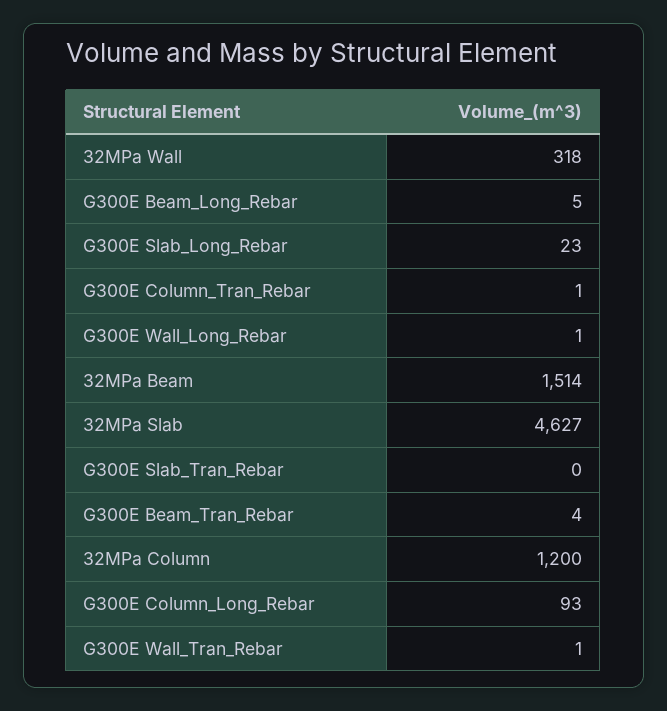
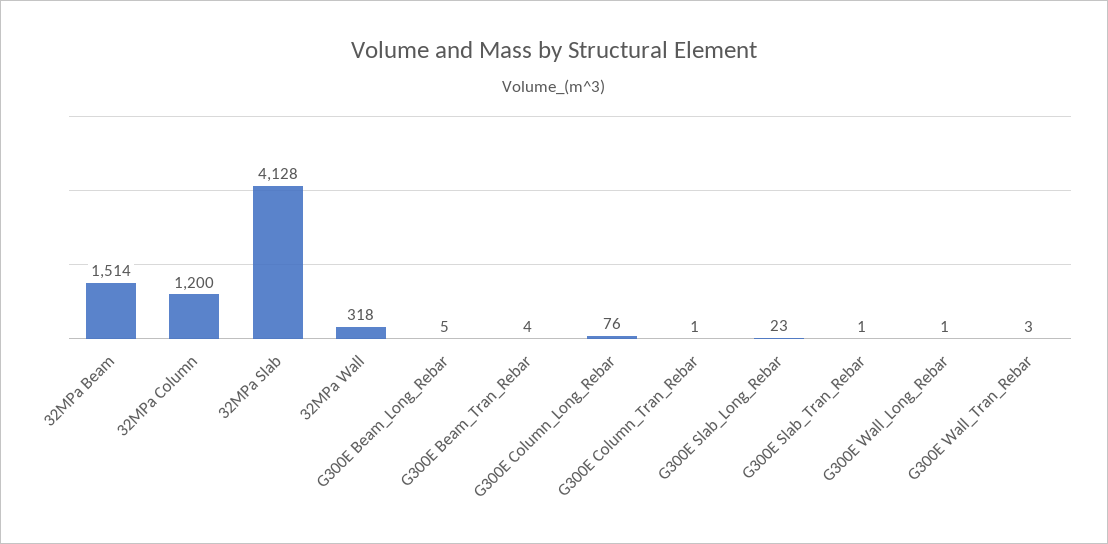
  {
    "32MPa Wall": 318,
    "G300E Beam_Long_Rebar": 5,
    "G300E Slab_Long_Rebar": 23,
    "G300E Column_Tran_Rebar": 1,
    "G300E Wall_Long_Rebar": 1,
    "32MPa Beam": 1514,
-   "32MPa Slab": 4627,
+   "32MPa Slab": 4128,
-   "G300E Slab_Tran_Rebar": 0,
+   "G300E Slab_Tran_Rebar": 1,
    "G300E Beam_Tran_Rebar": 4,
    "32MPa Column": 1200,
-   "G300E Column_Long_Rebar": 93,
+   "G300E Column_Long_Rebar": 76,
-   "G300E Wall_Tran_Rebar": 1
+   "G300E Wall_Tran_Rebar": 3
  }

